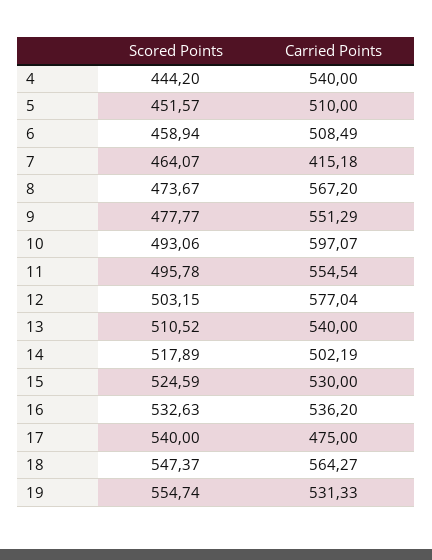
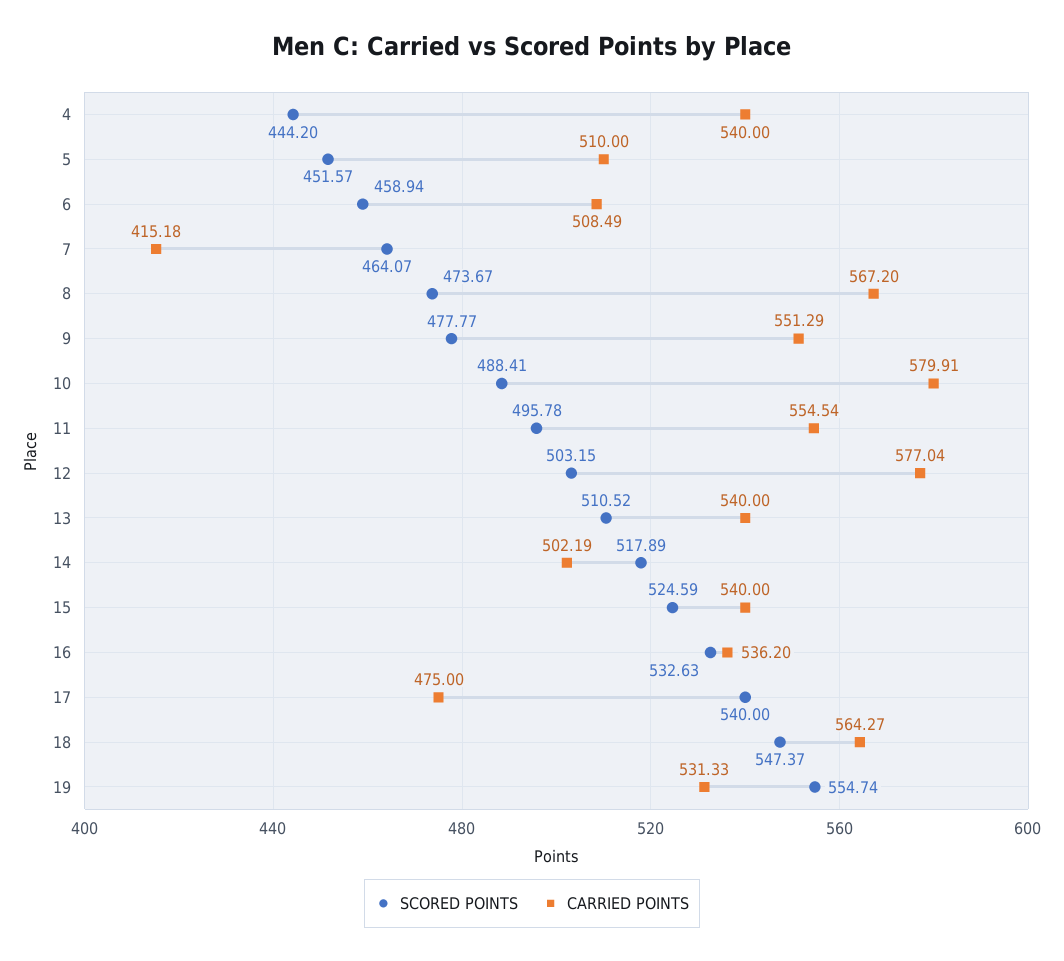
  {
    "Scored Points": {
      "4": 444.2,
      "5": 451.57,
      "6": 458.94,
      "7": 464.07,
      "8": 473.67,
      "9": 477.77,
-     "10": 493.06,
+     "10": 488.41,
      "11": 495.78,
      "12": 503.15,
      "13": 510.52,
      "14": 517.89,
      "15": 524.59,
      "16": 532.63,
      "17": 540,
      "18": 547.37,
      "19": 554.74
    },
    "Carried Points": {
      "4": 540,
      "5": 510,
      "6": 508.49,
      "7": 415.18,
      "8": 567.2,
      "9": 551.29,
-     "10": 597.07,
+     "10": 579.91,
      "11": 554.54,
      "12": 577.04,
      "13": 540,
      "14": 502.19,
-     "15": 530,
+     "15": 540,
      "16": 536.2,
      "17": 475,
      "18": 564.27,
      "19": 531.33
    }
  }

